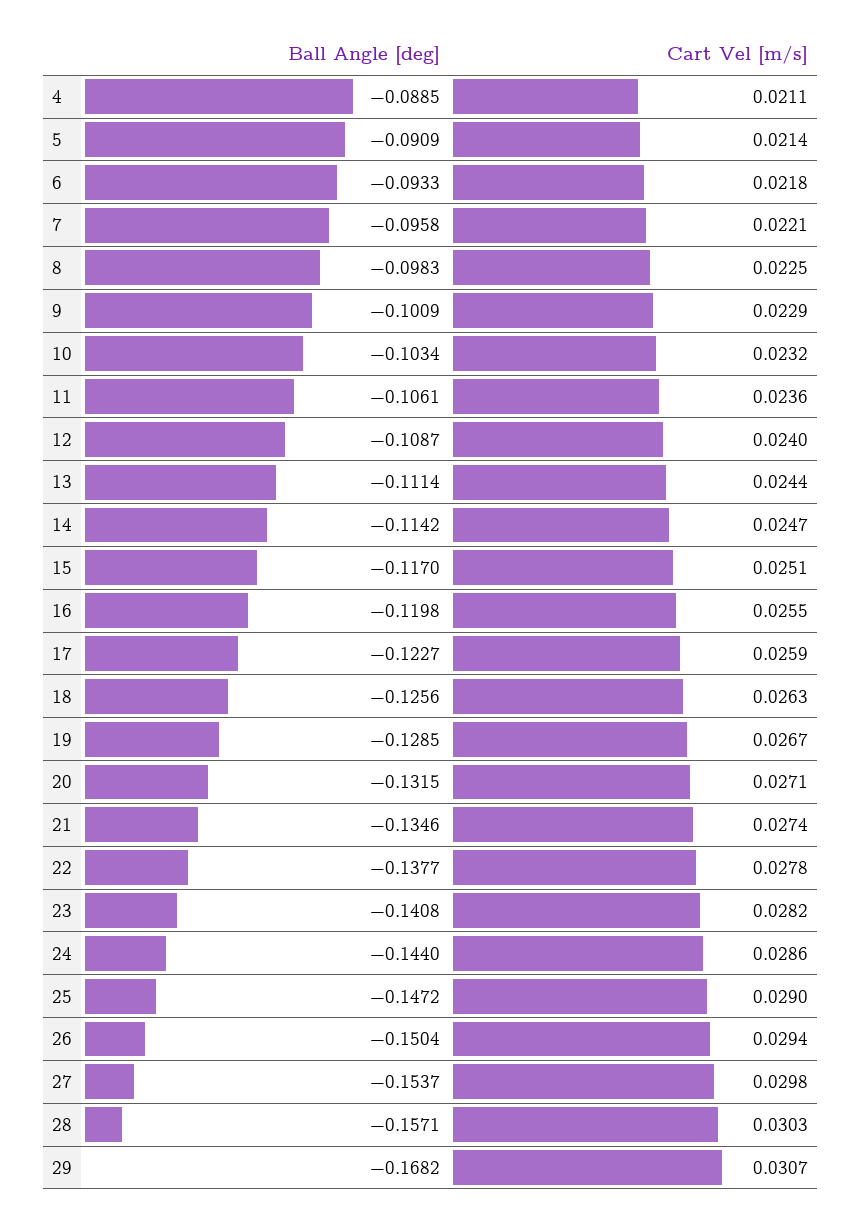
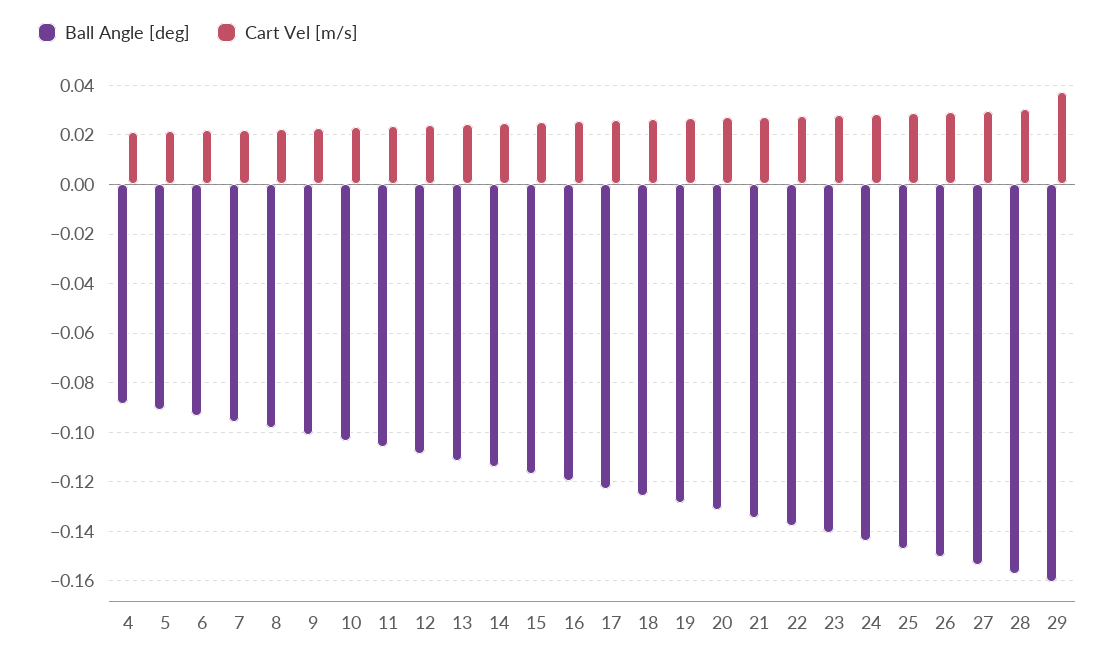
  {
    "Ball Angle [deg]": {
      "4": -0.0885,
      "5": -0.0909,
      "6": -0.0933,
      "7": -0.0958,
      "8": -0.0983,
      "9": -0.1009,
      "10": -0.1034,
      "11": -0.1061,
      "12": -0.1087,
      "13": -0.1114,
      "14": -0.1142,
      "15": -0.117,
      "16": -0.1198,
      "17": -0.1227,
      "18": -0.1256,
      "19": -0.1285,
      "20": -0.1315,
      "21": -0.1346,
      "22": -0.1377,
      "23": -0.1408,
      "24": -0.144,
      "25": -0.1472,
      "26": -0.1504,
      "27": -0.1537,
      "28": -0.1571,
-     "29": -0.1682
+     "29": -0.16
    },
    "Cart Vel [m/s]": {
      "4": 0.0211,
      "5": 0.0214,
      "6": 0.0218,
      "7": 0.0221,
      "8": 0.0225,
      "9": 0.0229,
      "10": 0.0232,
      "11": 0.0236,
      "12": 0.024,
      "13": 0.0244,
      "14": 0.0247,
      "15": 0.0251,
      "16": 0.0255,
      "17": 0.0259,
      "18": 0.0263,
      "19": 0.0267,
      "20": 0.0271,
      "21": 0.0274,
      "22": 0.0278,
      "23": 0.0282,
      "24": 0.0286,
      "25": 0.029,
      "26": 0.0294,
      "27": 0.0298,
      "28": 0.0303,
-     "29": 0.0307
+     "29": 0.0375
    }
  }

